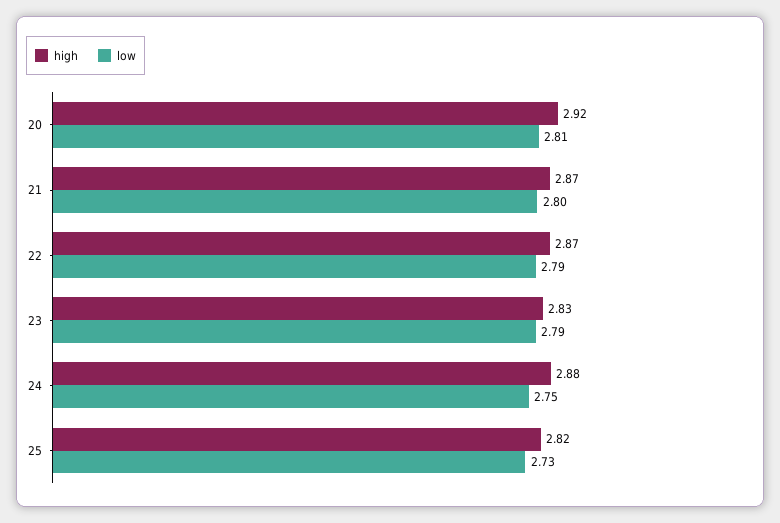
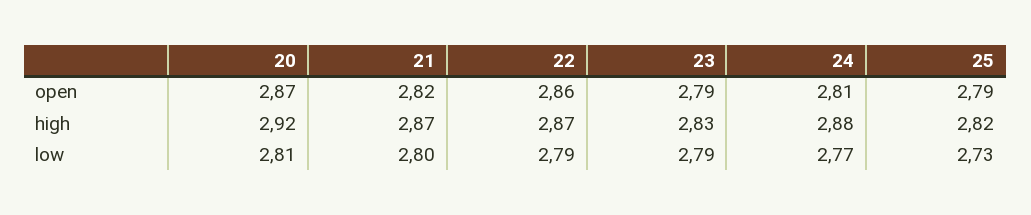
  {
    "high": {
      "20": 2.92,
      "21": 2.87,
      "22": 2.87,
      "23": 2.83,
      "24": 2.88,
      "25": 2.82
    },
    "low": {
      "20": 2.81,
      "21": 2.8,
      "22": 2.79,
      "23": 2.79,
-     "24": 2.75,
+     "24": 2.77,
      "25": 2.73
-   }
+   },
+   "open": {
+     "20": 2.87,
+     "21": 2.82,
+     "22": 2.86,
+     "23": 2.79,
+     "24": 2.81,
+     "25": 2.79
+   }
  }

